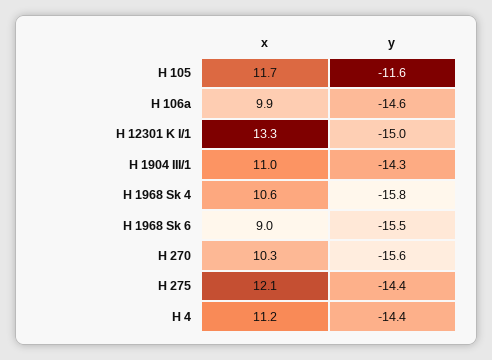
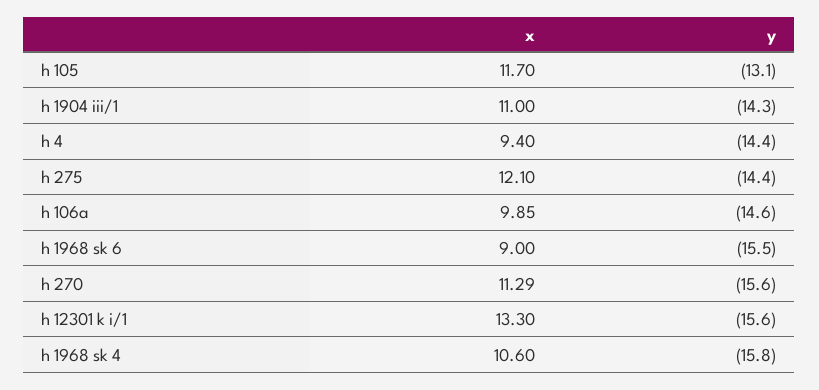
  {
    "x": {
      "H 105": 11.7,
      "H 106a": 9.85,
      "H 12301 K I/1": 13.3,
      "H 1904 III/1": 11,
      "H 1968 Sk 4": 10.6,
      "H 1968 Sk 6": 9,
-     "H 270": 10.3,
+     "H 270": 11.29,
      "H 275": 12.1,
-     "H 4": 11.2
+     "H 4": 9.4
    },
    "y": {
-     "H 105": -11.6,
+     "H 105": -13.1,
      "H 106a": -14.6,
-     "H 12301 K I/1": -15,
+     "H 12301 K I/1": -15.6,
      "H 1904 III/1": -14.3,
      "H 1968 Sk 4": -15.8,
      "H 1968 Sk 6": -15.5,
      "H 270": -15.6,
      "H 275": -14.4,
      "H 4": -14.4
    }
  }

